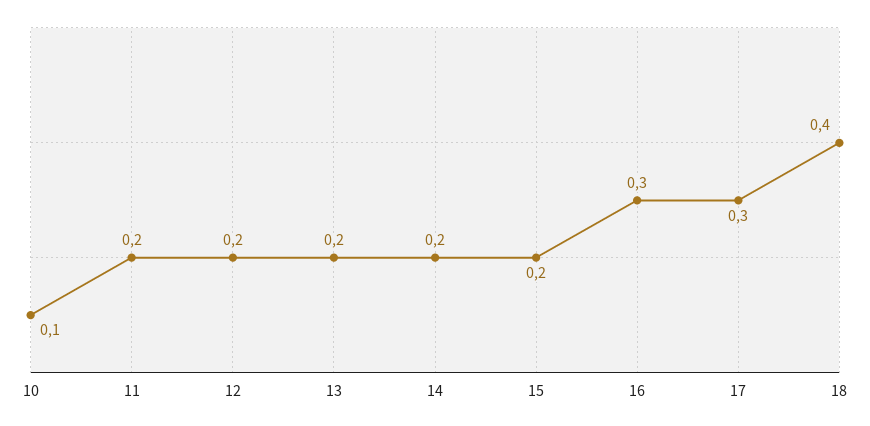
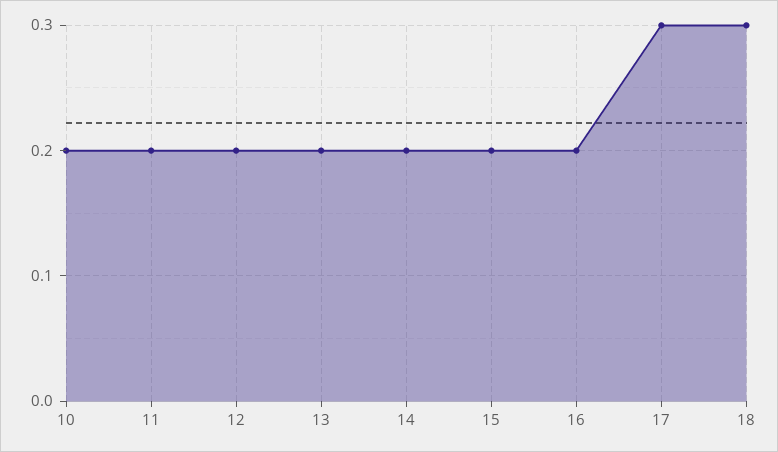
  {
-   "10": 0.1,
+   "10": 0.2,
    "11": 0.2,
    "12": 0.2,
    "13": 0.2,
    "14": 0.2,
    "15": 0.2,
-   "16": 0.3,
+   "16": 0.2,
    "17": 0.3,
-   "18": 0.4
+   "18": 0.3
  }

